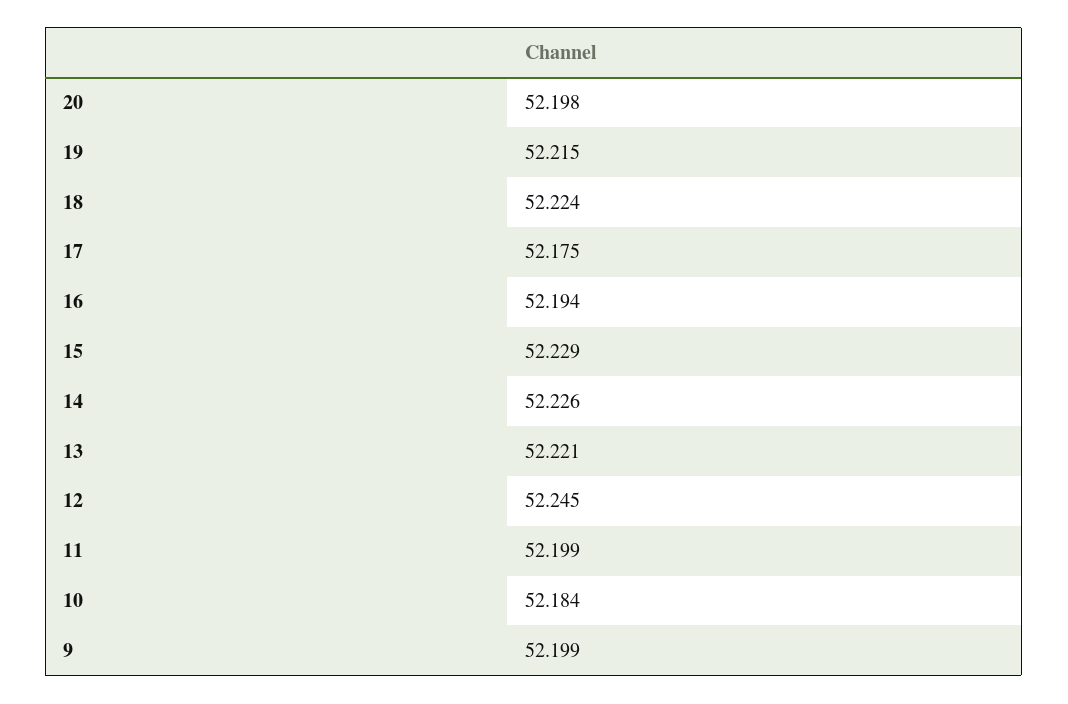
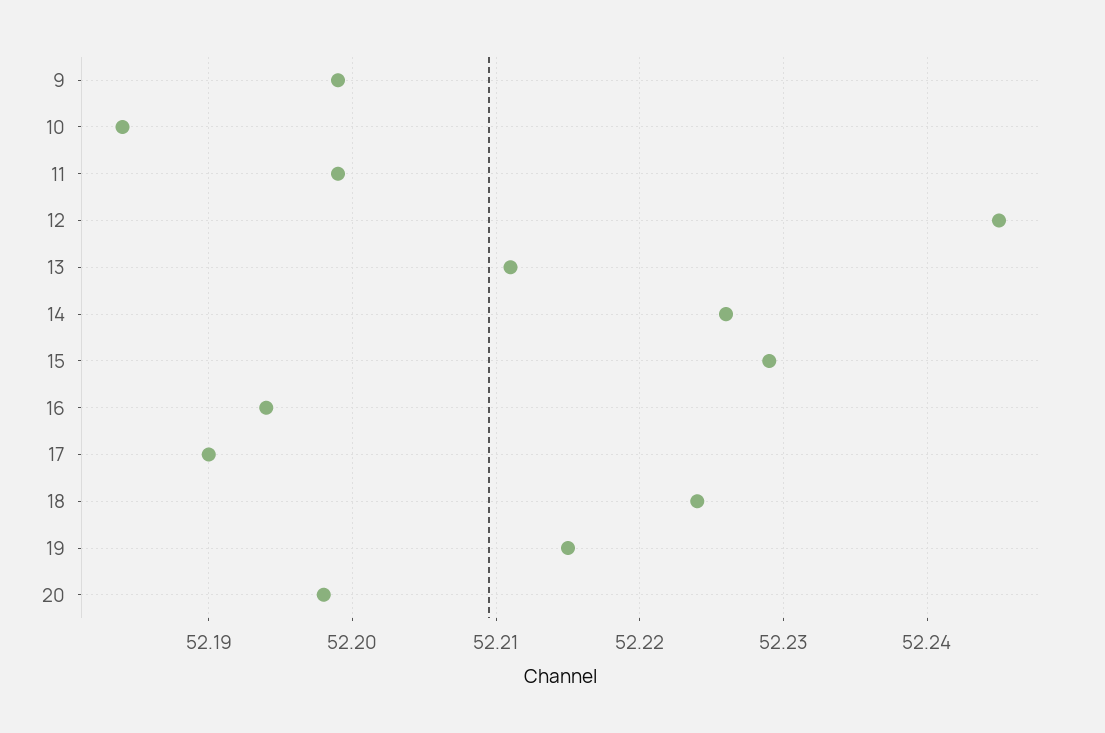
  {
    "20": 52.198,
    "19": 52.215,
    "18": 52.224,
-   "17": 52.175,
+   "17": 52.19,
    "16": 52.194,
    "15": 52.229,
    "14": 52.226,
-   "13": 52.221,
+   "13": 52.211,
    "12": 52.245,
    "11": 52.199,
    "10": 52.184,
    "9": 52.199
  }

